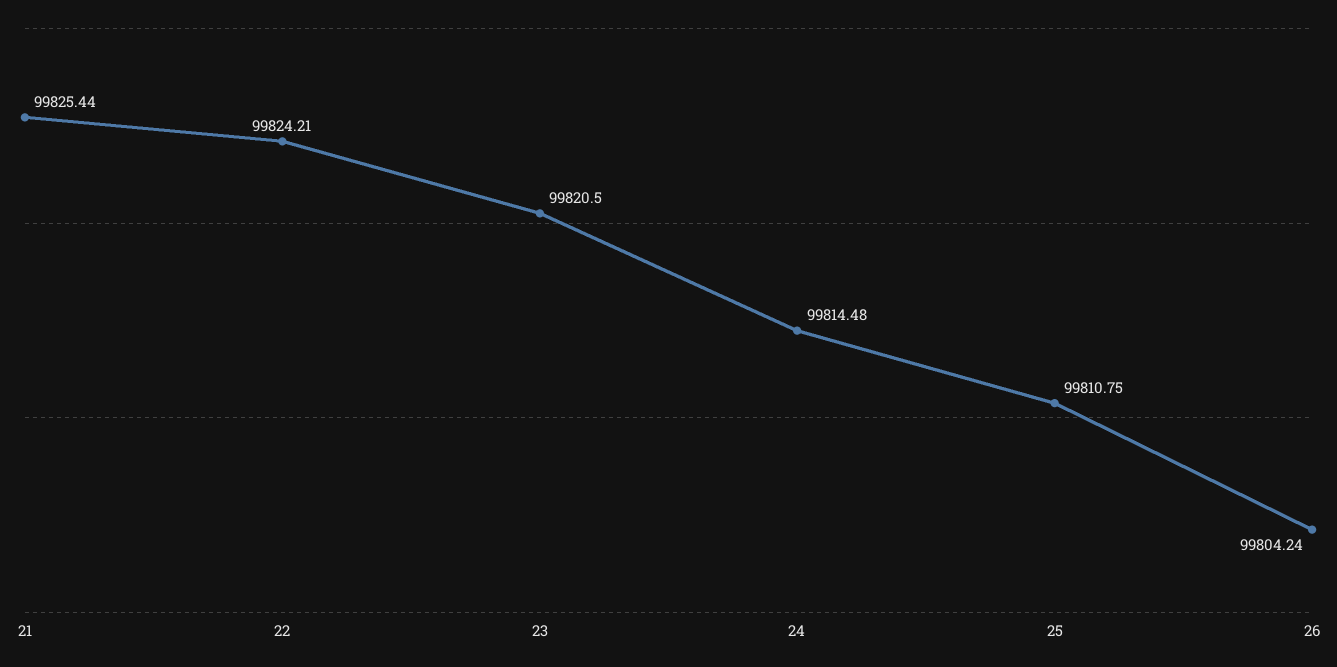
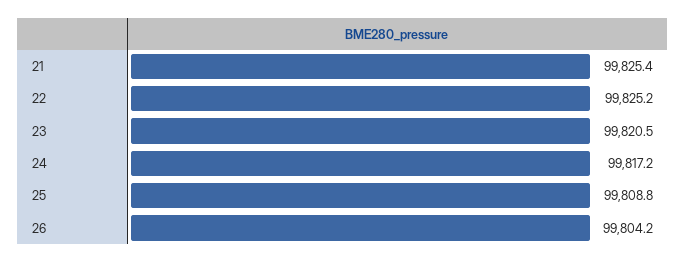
  {
    "21": 99825.44,
-   "22": 99824.21,
+   "22": 99825.2,
    "23": 99820.5,
-   "24": 99814.48,
+   "24": 99817.2,
-   "25": 99810.75,
+   "25": 99808.8,
    "26": 99804.24
  }

